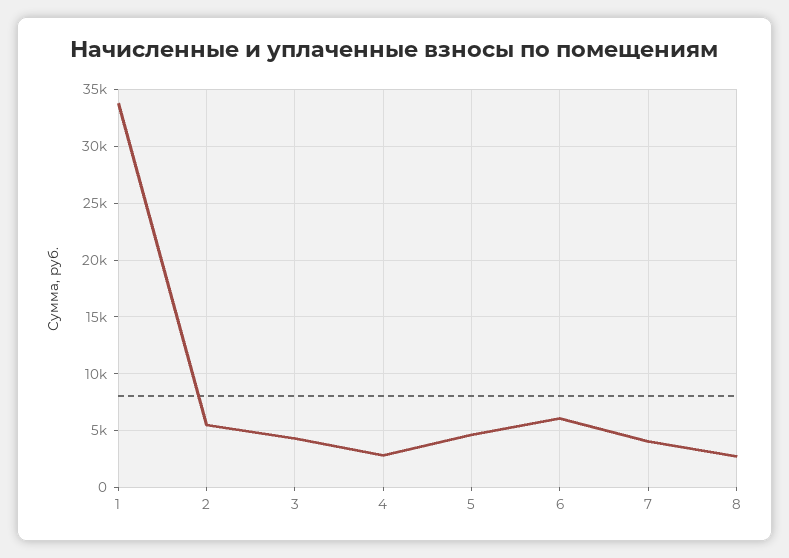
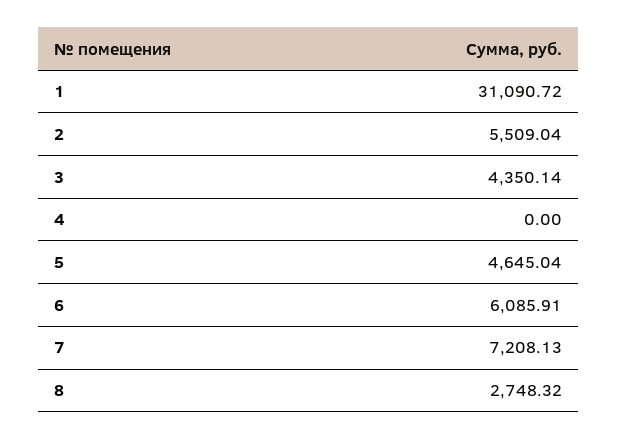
  {
-   "1": 34000,
+   "1": 31090.72,
    "2": 5509.04,
    "3": 4350.14,
-   "4": 3000,
+   "4": 0,
    "5": 4645.04,
    "6": 6085.91,
-   "7": 4000,
+   "7": 7208.13,
    "8": 2748.32
  }

